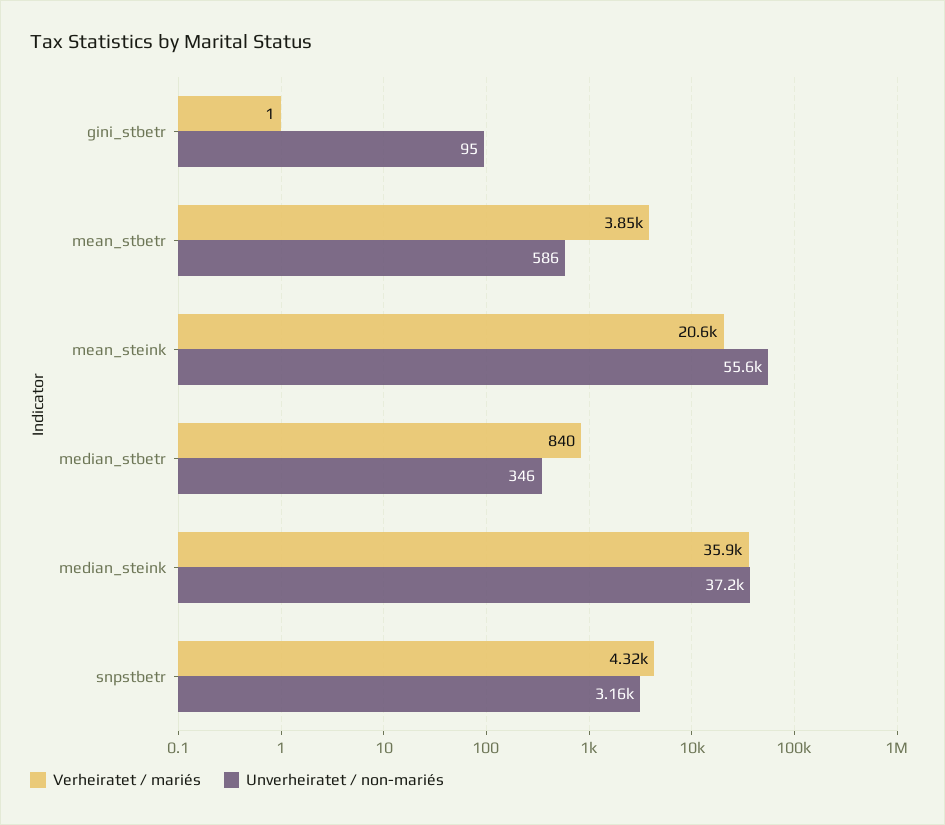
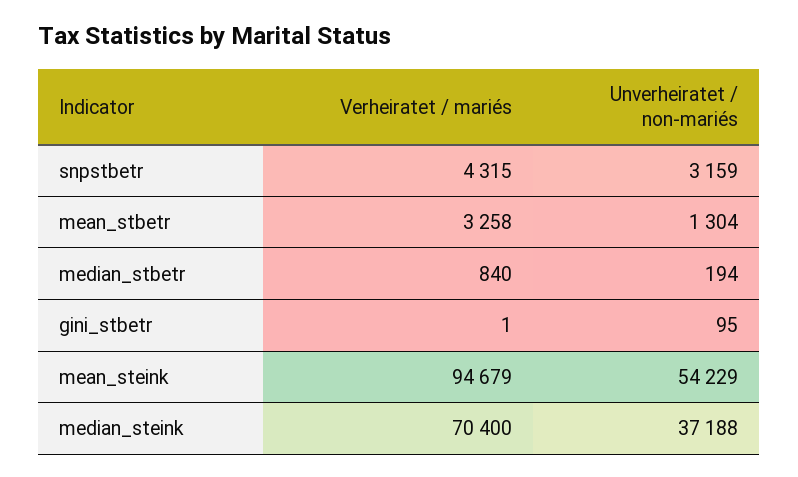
  {
    "Verheiratet / mariés": {
      "gini_stbetr": 1,
-     "mean_stbetr": 3850,
+     "mean_stbetr": 3258,
-     "mean_steink": 20600,
+     "mean_steink": 94679,
      "median_stbetr": 840,
-     "median_steink": 35900,
+     "median_steink": 70400,
      "snpstbetr": 4315
    },
    "Unverheiratet / non-mariés": {
      "gini_stbetr": 95,
-     "mean_stbetr": 586,
+     "mean_stbetr": 1304,
-     "mean_steink": 55600,
+     "mean_steink": 54229,
-     "median_stbetr": 346,
+     "median_stbetr": 194,
      "median_steink": 37188,
      "snpstbetr": 3159
    }
  }

